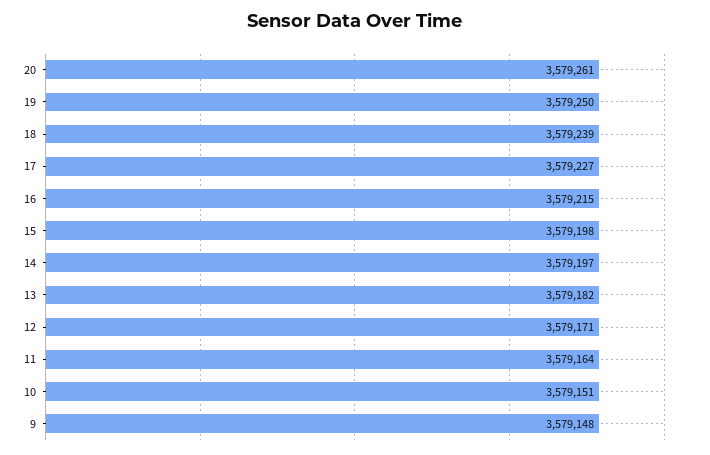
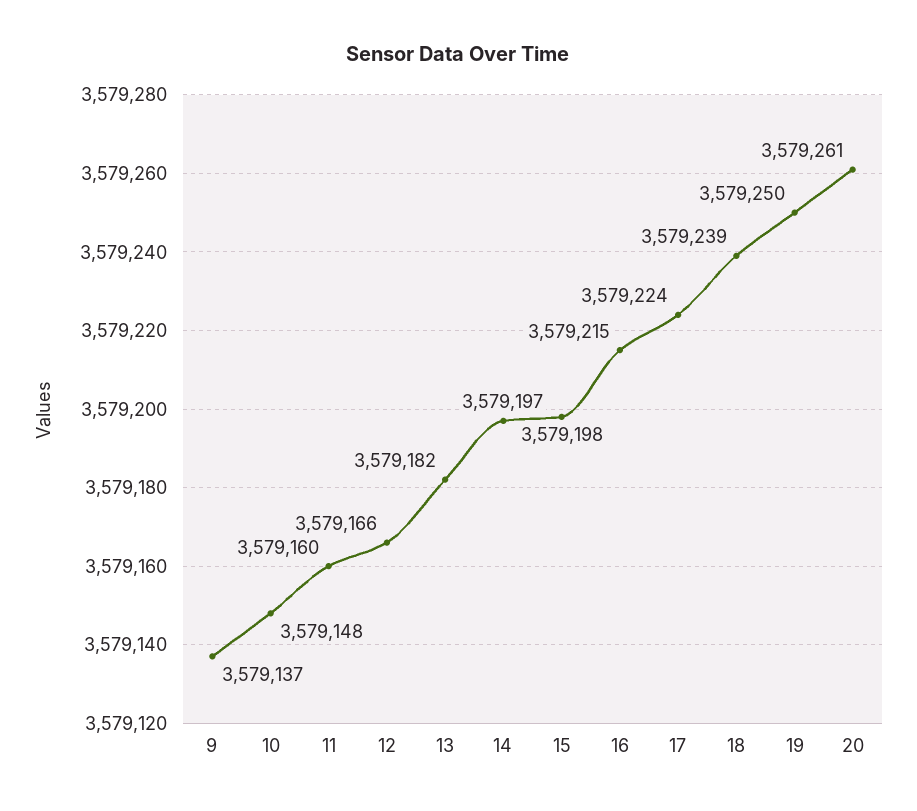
  {
    "20": 3579261,
    "19": 3579250,
    "18": 3579239,
-   "17": 3579227,
+   "17": 3579224,
    "16": 3579215,
    "15": 3579198,
    "14": 3579197,
    "13": 3579182,
-   "12": 3579171,
+   "12": 3579166,
-   "11": 3579164,
+   "11": 3579160,
-   "10": 3579151,
+   "10": 3579148,
-   "9": 3579148
+   "9": 3579137
  }

